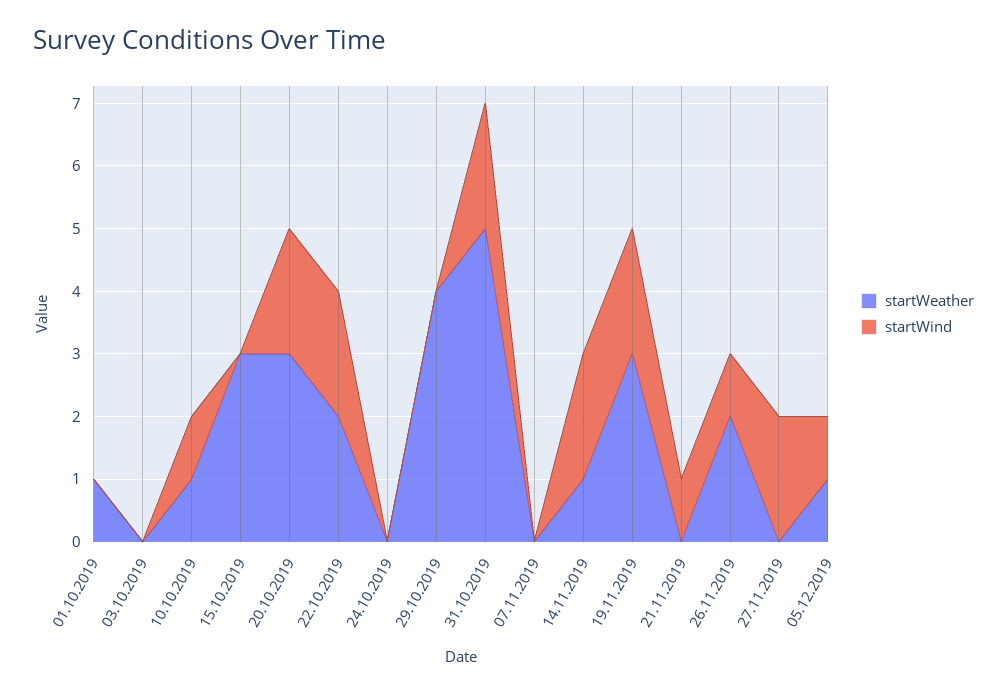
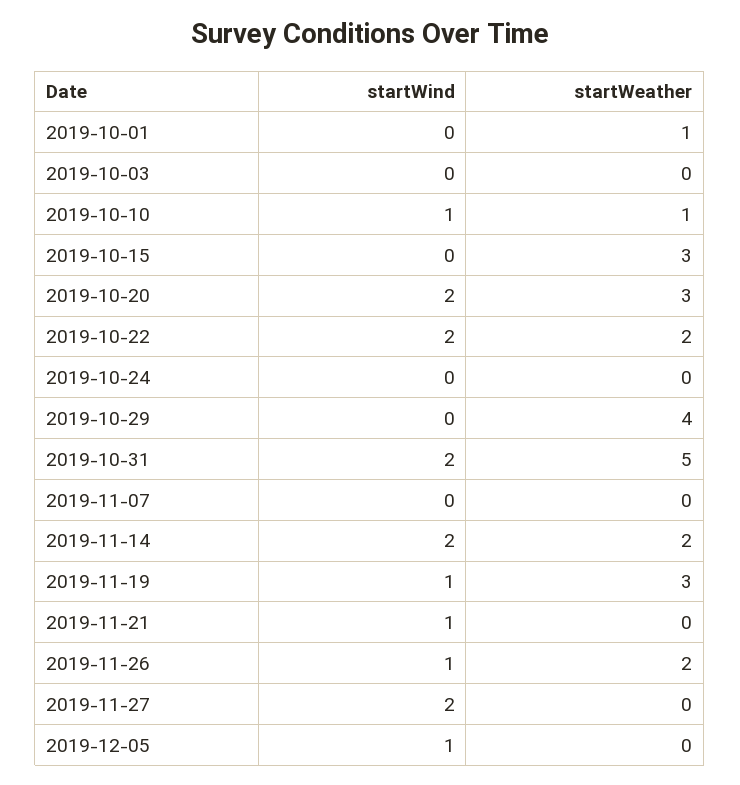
  {
    "startWeather": {
      "01.10.2019": 1,
      "03.10.2019": 0,
      "10.10.2019": 1,
      "15.10.2019": 3,
      "20.10.2019": 3,
      "22.10.2019": 2,
      "24.10.2019": 0,
      "29.10.2019": 4,
      "31.10.2019": 5,
      "07.11.2019": 0,
-     "14.11.2019": 1,
+     "14.11.2019": 2,
      "19.11.2019": 3,
      "21.11.2019": 0,
      "26.11.2019": 2,
      "27.11.2019": 0,
-     "05.12.2019": 1
+     "05.12.2019": 0
    },
    "startWind": {
      "01.10.2019": 0,
      "03.10.2019": 0,
      "10.10.2019": 1,
      "15.10.2019": 0,
      "20.10.2019": 2,
      "22.10.2019": 2,
      "24.10.2019": 0,
      "29.10.2019": 0,
      "31.10.2019": 2,
      "07.11.2019": 0,
      "14.11.2019": 2,
-     "19.11.2019": 2,
+     "19.11.2019": 1,
      "21.11.2019": 1,
      "26.11.2019": 1,
      "27.11.2019": 2,
      "05.12.2019": 1
    }
  }

